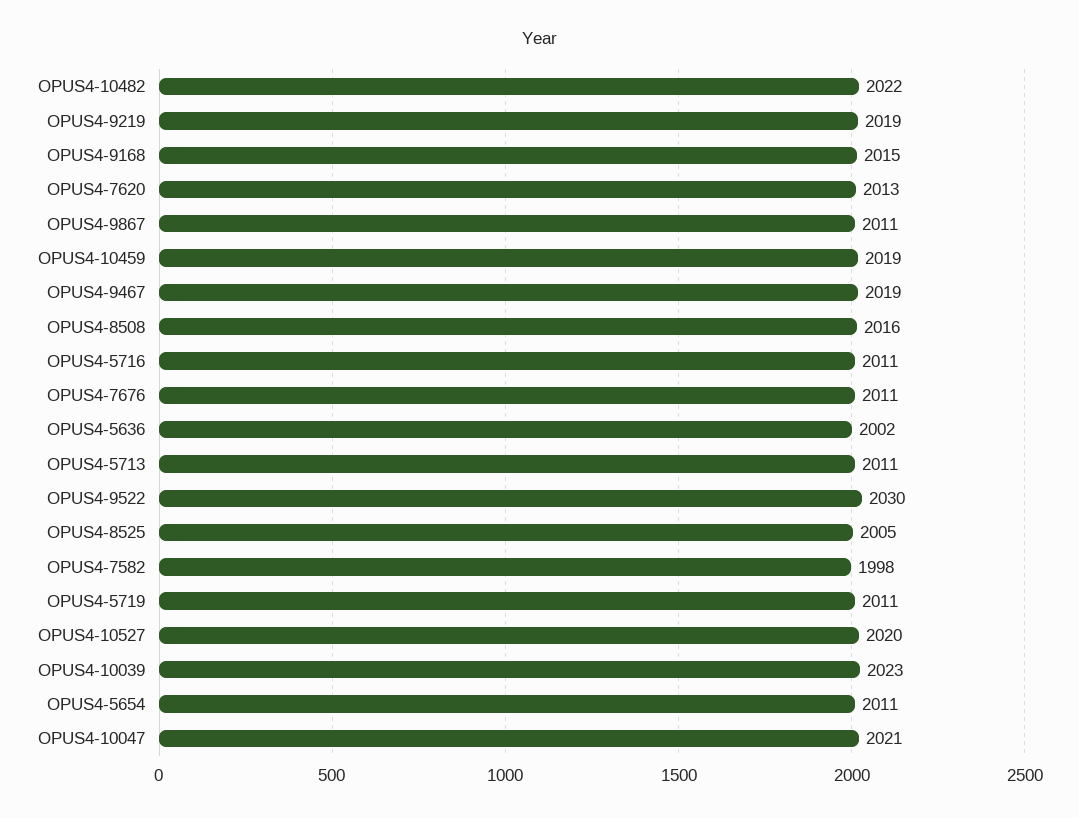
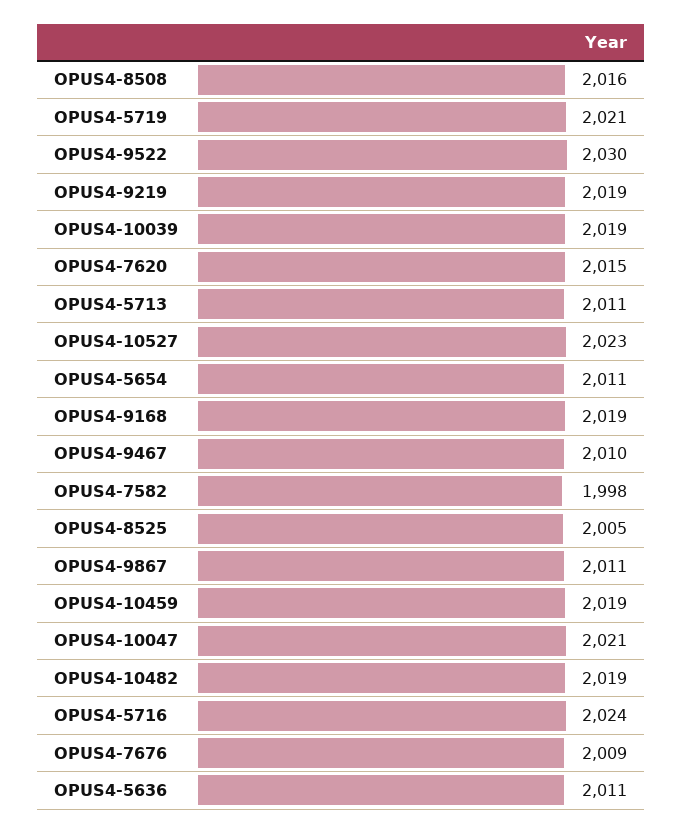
  {
-   "OPUS4-10482": 2022,
+   "OPUS4-10482": 2019,
    "OPUS4-9219": 2019,
-   "OPUS4-9168": 2015,
+   "OPUS4-9168": 2019,
-   "OPUS4-7620": 2013,
+   "OPUS4-7620": 2015,
    "OPUS4-9867": 2011,
    "OPUS4-10459": 2019,
-   "OPUS4-9467": 2019,
+   "OPUS4-9467": 2010,
    "OPUS4-8508": 2016,
-   "OPUS4-5716": 2011,
+   "OPUS4-5716": 2024,
-   "OPUS4-7676": 2011,
+   "OPUS4-7676": 2009,
-   "OPUS4-5636": 2002,
+   "OPUS4-5636": 2011,
    "OPUS4-5713": 2011,
    "OPUS4-9522": 2030,
    "OPUS4-8525": 2005,
    "OPUS4-7582": 1998,
-   "OPUS4-5719": 2011,
+   "OPUS4-5719": 2021,
-   "OPUS4-10527": 2020,
+   "OPUS4-10527": 2023,
-   "OPUS4-10039": 2023,
+   "OPUS4-10039": 2019,
    "OPUS4-5654": 2011,
    "OPUS4-10047": 2021
  }

